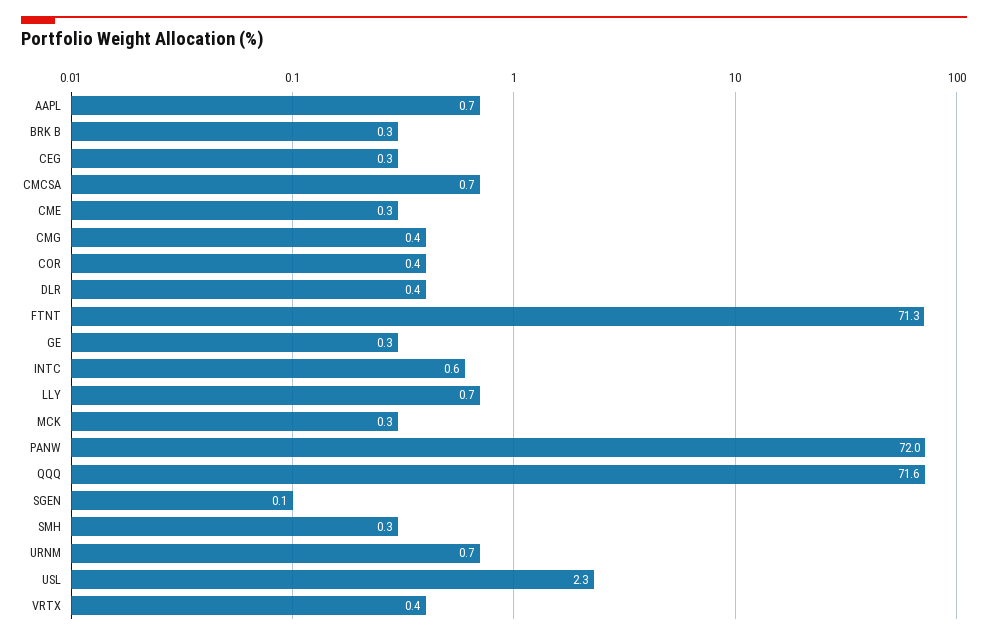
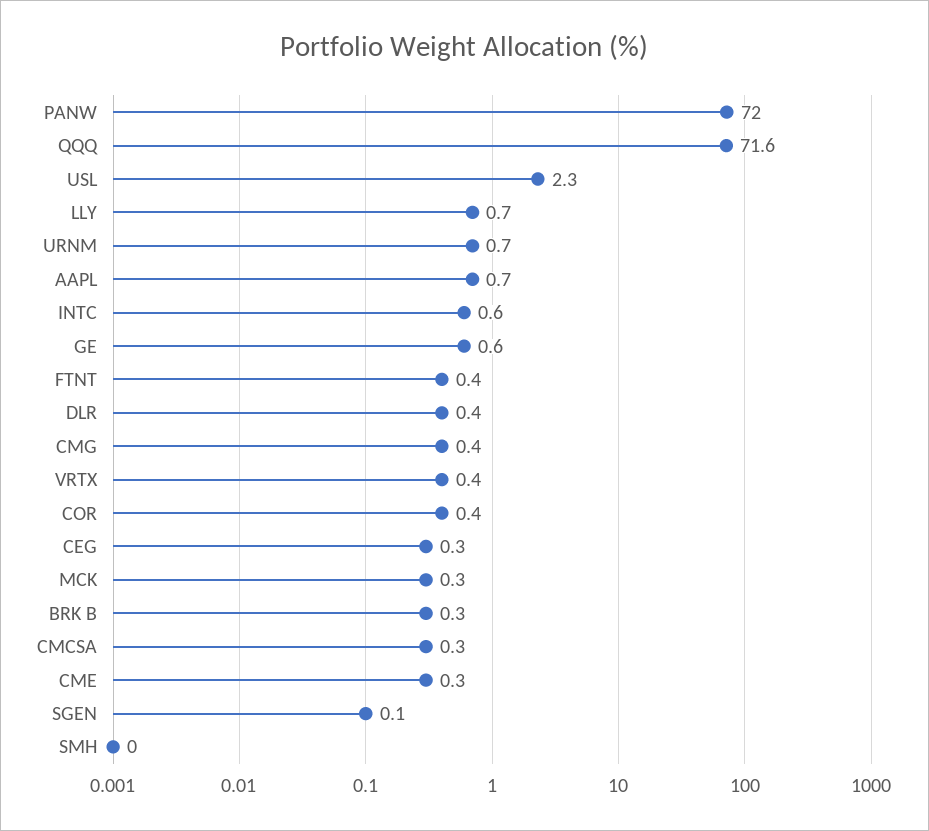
  {
    "AAPL": 0.7,
    "BRK B": 0.3,
    "CEG": 0.3,
-   "CMCSA": 0.7,
+   "CMCSA": 0.3,
    "CME": 0.3,
    "CMG": 0.4,
    "COR": 0.4,
    "DLR": 0.4,
-   "FTNT": 71.3,
+   "FTNT": 0.4,
-   "GE": 0.3,
+   "GE": 0.6,
    "INTC": 0.6,
    "LLY": 0.7,
    "MCK": 0.3,
    "PANW": 72,
    "QQQ": 71.6,
    "SGEN": 0.1,
-   "SMH": 0.3,
+   "SMH": 0,
    "URNM": 0.7,
    "USL": 2.3,
    "VRTX": 0.4
  }

